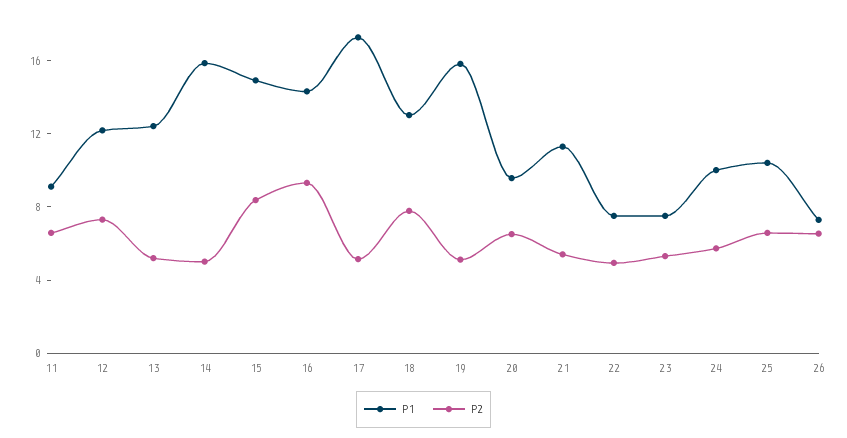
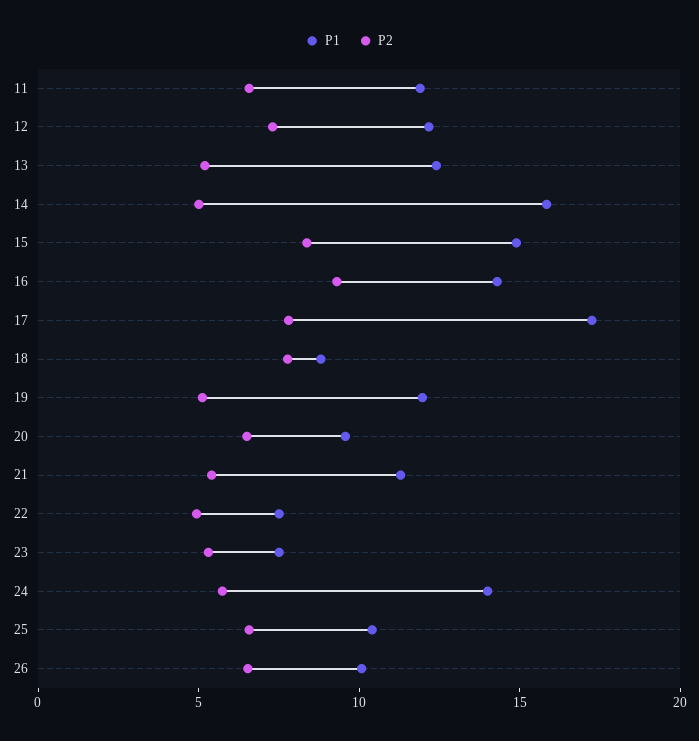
  {
    "P1": {
-     "11": 9,
+     "11": 12,
      "12": 12,
      "13": 12,
      "14": 16,
      "15": 15,
      "16": 14,
      "17": 17,
-     "18": 13,
+     "18": 9,
-     "19": 16,
+     "19": 12,
      "20": 10,
      "21": 11,
      "22": 8,
      "23": 8,
-     "24": 10,
+     "24": 14,
      "25": 10,
-     "26": 7
+     "26": 10
    },
    "P2": {
      "11": 7,
      "12": 7,
      "13": 5,
      "14": 5,
      "15": 8,
      "16": 9,
-     "17": 5,
+     "17": 8,
      "18": 8,
      "19": 5,
      "20": 7,
      "21": 5,
      "22": 5,
      "23": 5,
      "24": 6,
      "25": 7,
      "26": 7
    }
  }

